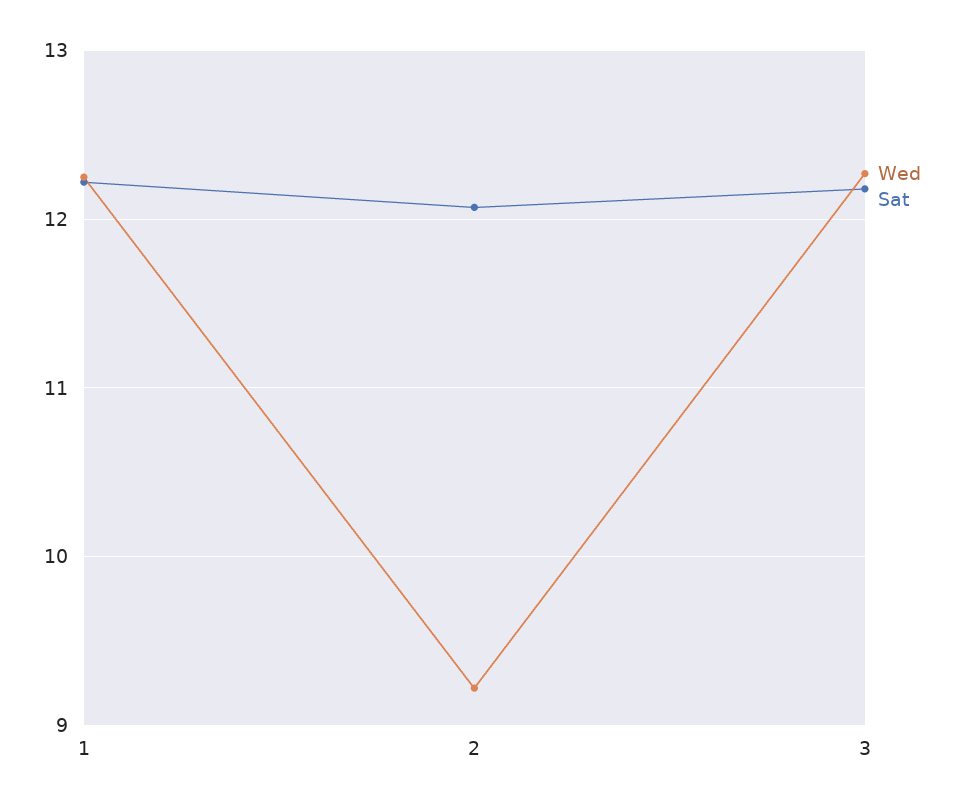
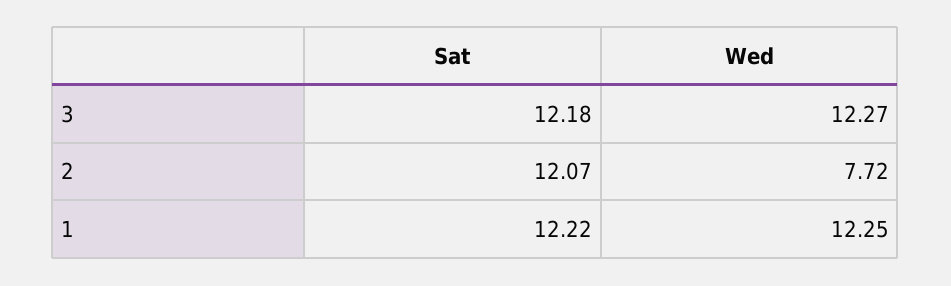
  {
    "Wed": {
      "1": 12.25,
-     "2": 9.2,
+     "2": 7.72,
      "3": 12.27
    },
    "Sat": {
      "1": 12.22,
      "2": 12.07,
      "3": 12.18
    }
  }

